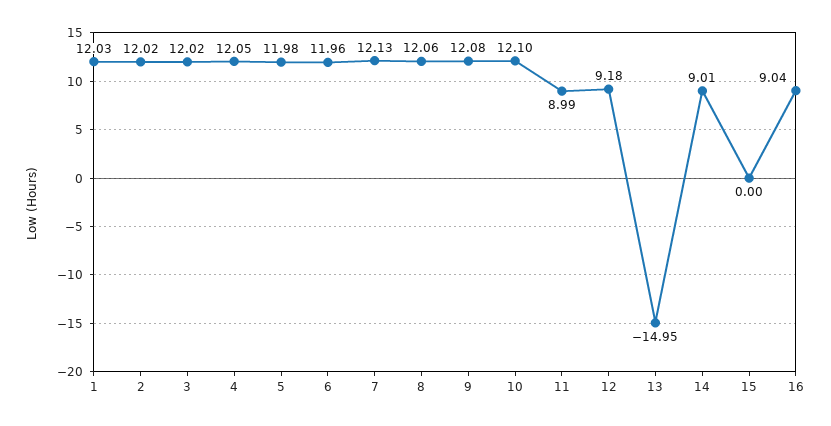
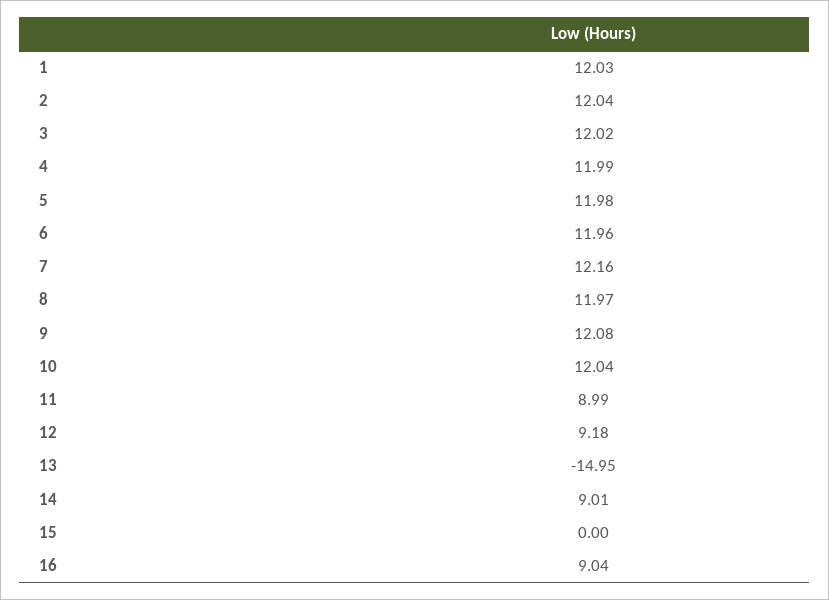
  {
    "1": 12.03,
-   "2": 12.02,
+   "2": 12.04,
    "3": 12.02,
-   "4": 12.05,
+   "4": 11.99,
    "5": 11.98,
    "6": 11.96,
-   "7": 12.13,
+   "7": 12.16,
-   "8": 12.06,
+   "8": 11.97,
    "9": 12.08,
-   "10": 12.1,
+   "10": 12.04,
    "11": 8.99,
    "12": 9.18,
    "13": -14.95,
    "14": 9.01,
    "15": 0,
    "16": 9.04
  }

